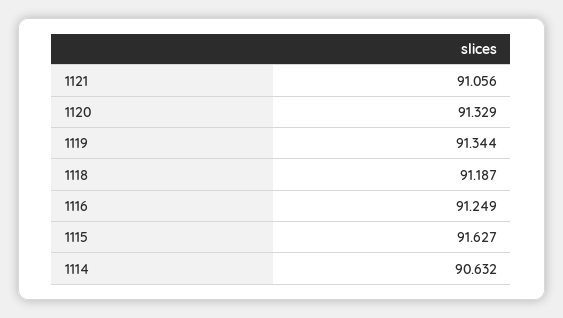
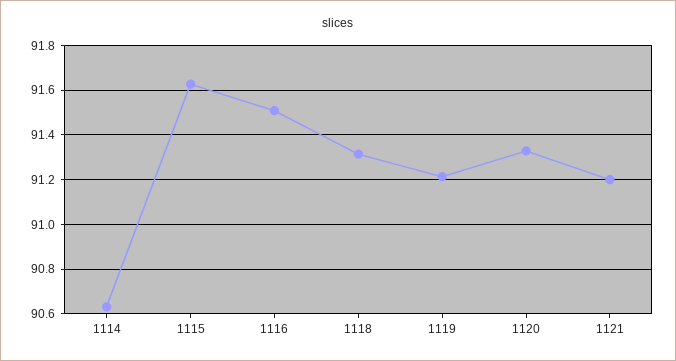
  {
-   "1121": 91.056,
+   "1121": 91.2,
    "1120": 91.329,
-   "1119": 91.344,
+   "1119": 91.2,
-   "1118": 91.187,
+   "1118": 91.3,
-   "1116": 91.249,
+   "1116": 91.5,
    "1115": 91.627,
    "1114": 90.632
  }

